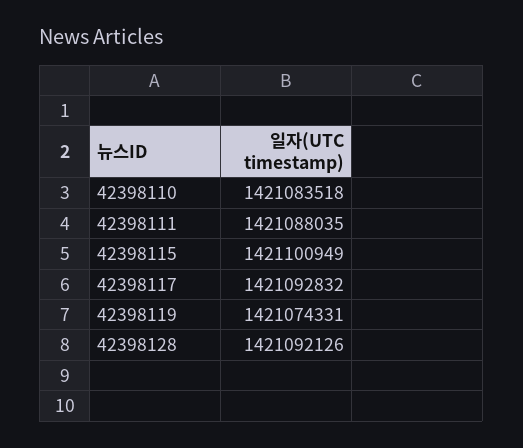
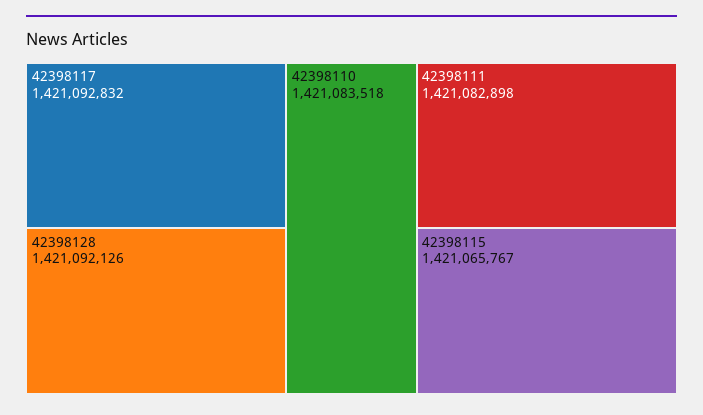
  {
    "42398110": 1421083518,
-   "42398111": 1421088035,
+   "42398111": 1421082898,
-   "42398115": 1421100949,
+   "42398115": 1421065767,
    "42398117": 1421092832,
-   "42398119": 1421074331,
    "42398128": 1421092126
  }

